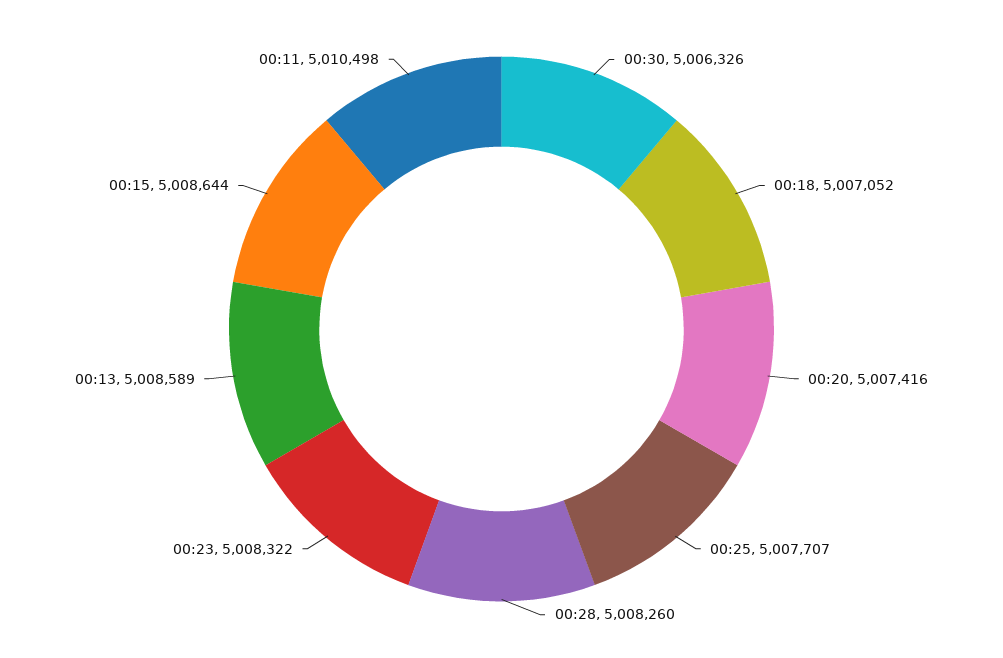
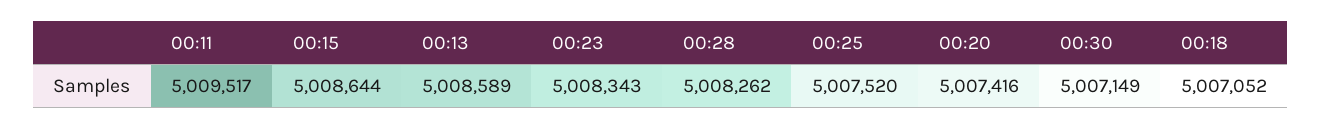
  {
-   "00:30": 5006326,
+   "00:30": 5007149,
    "00:18": 5007052,
    "00:20": 5007416,
-   "00:25": 5007707,
+   "00:25": 5007520,
-   "00:28": 5008260,
+   "00:28": 5008262,
-   "00:23": 5008322,
+   "00:23": 5008343,
    "00:13": 5008589,
    "00:15": 5008644,
-   "00:11": 5010498
+   "00:11": 5009517
  }

